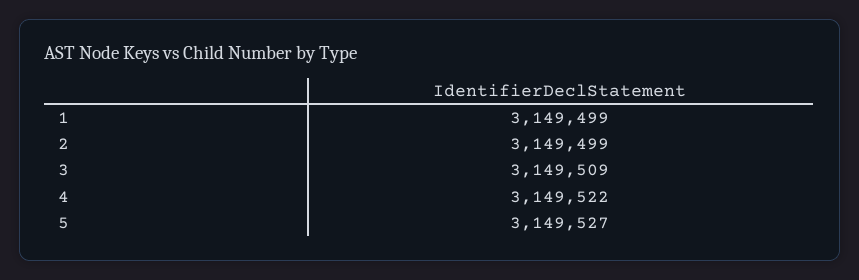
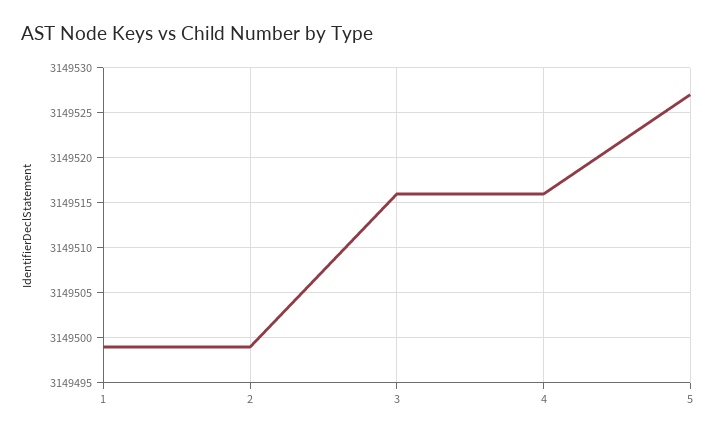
  {
    "1": 3149499,
    "2": 3149499,
-   "3": 3149509,
+   "3": 3149516,
-   "4": 3149522,
+   "4": 3149516,
    "5": 3149527
  }

